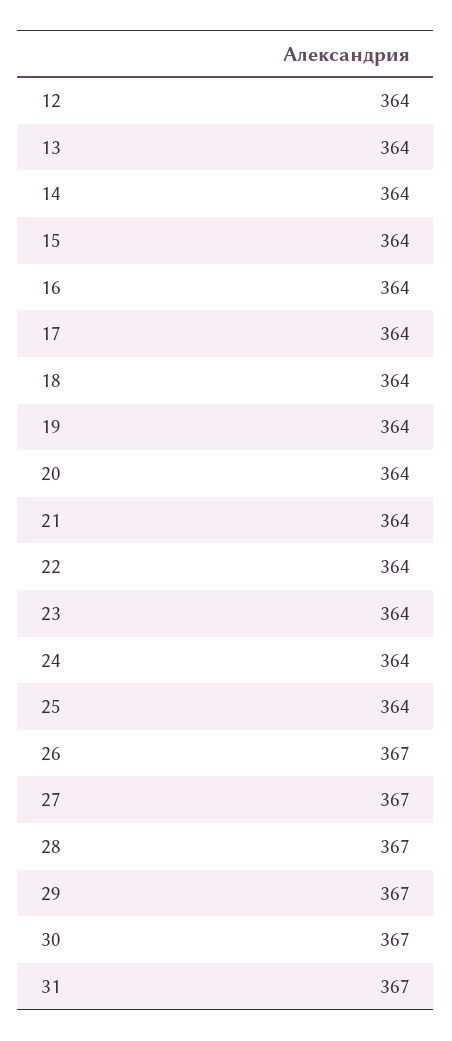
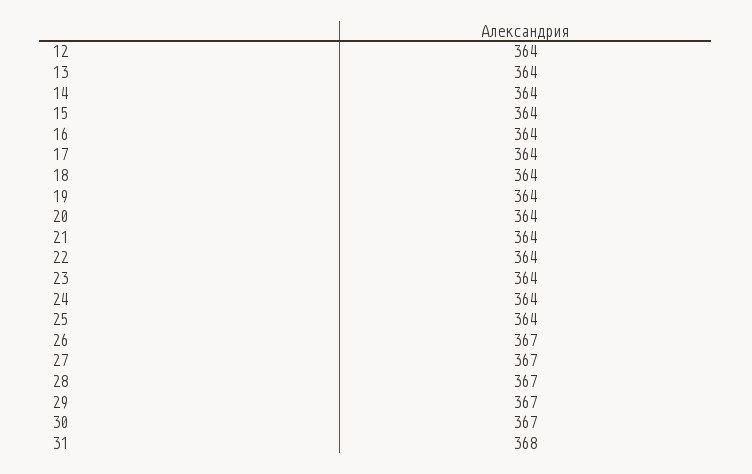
  {
    "12": 364,
    "13": 364,
    "14": 364,
    "15": 364,
    "16": 364,
    "17": 364,
    "18": 364,
    "19": 364,
    "20": 364,
    "21": 364,
    "22": 364,
    "23": 364,
    "24": 364,
    "25": 364,
    "26": 367,
    "27": 367,
    "28": 367,
    "29": 367,
    "30": 367,
-   "31": 367
+   "31": 368
  }

